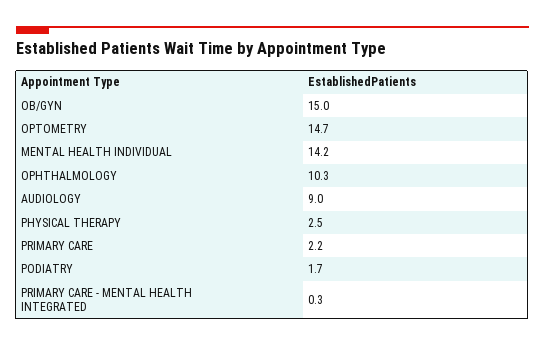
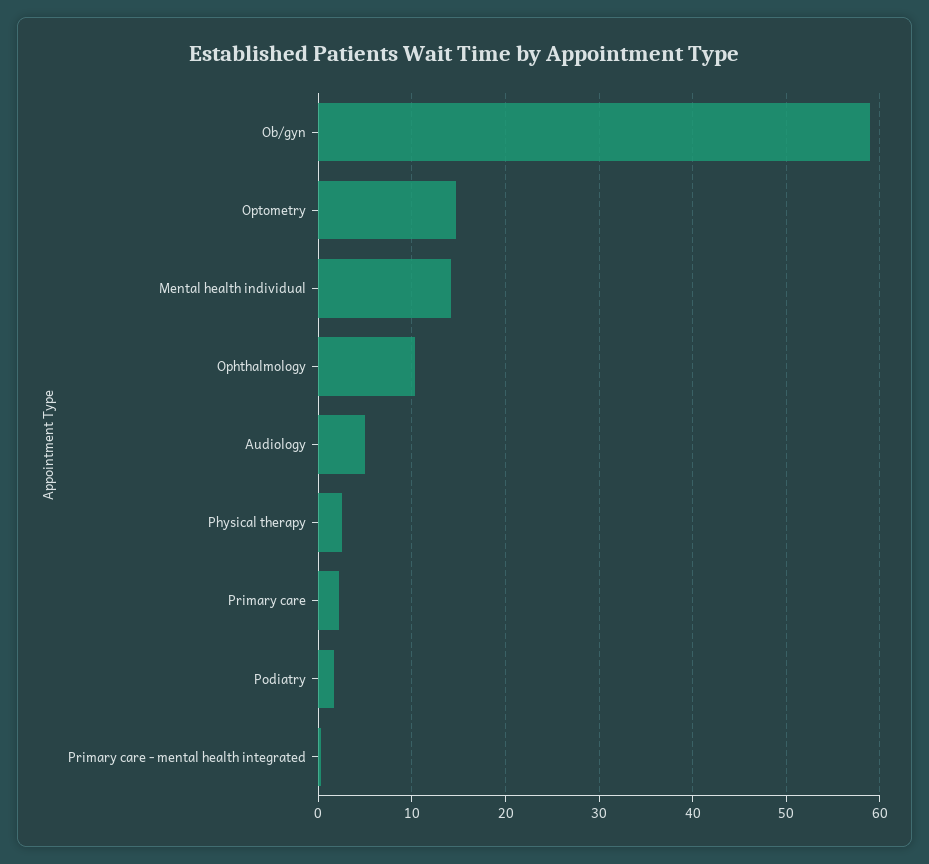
  {
-   "OB/GYN": 15,
+   "OB/GYN": 59,
    "OPTOMETRY": 14.7,
    "MENTAL HEALTH INDIVIDUAL": 14.2,
    "OPHTHALMOLOGY": 10.3,
-   "AUDIOLOGY": 9,
+   "AUDIOLOGY": 5,
    "PHYSICAL THERAPY": 2.5,
    "PRIMARY CARE": 2.2,
    "PODIATRY": 1.7,
    "PRIMARY CARE - MENTAL HEALTH INTEGRATED": 0.3
  }

